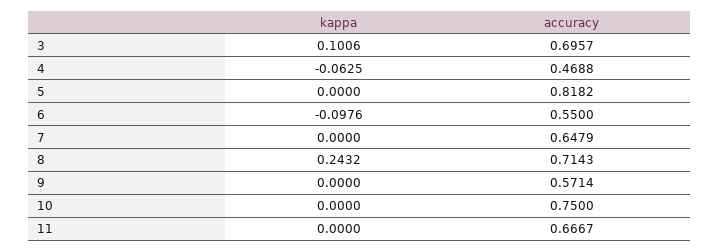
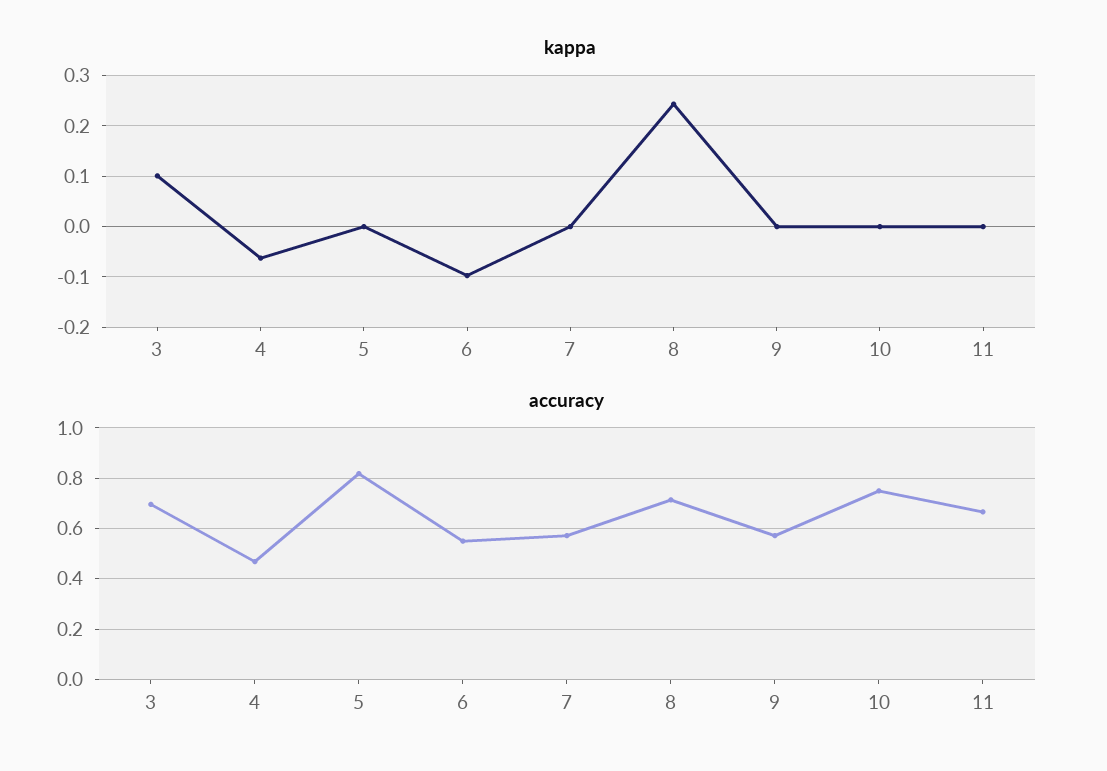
  {
    "kappa": {
      "3": 0.1006,
      "4": -0.0625,
      "5": 0,
      "6": -0.0976,
      "7": 0,
      "8": 0.2432,
      "9": 0,
      "10": 0,
      "11": 0
    },
    "accuracy": {
      "3": 0.6957,
      "4": 0.4688,
      "5": 0.8182,
      "6": 0.55,
-     "7": 0.6479,
+     "7": 0.575,
      "8": 0.7143,
      "9": 0.5714,
      "10": 0.75,
      "11": 0.6667
    }
  }

